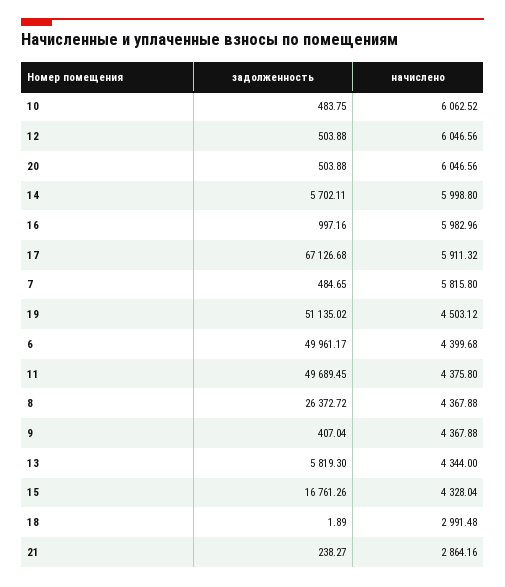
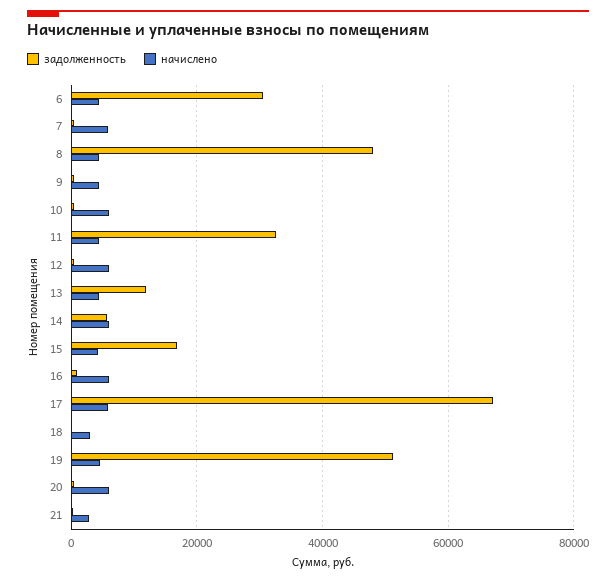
  {
    "задолженность": {
      "10": 483.75,
      "12": 503.88,
      "20": 503.88,
      "14": 5702.11,
      "16": 997.16,
      "17": 67126.68,
      "7": 484.65,
      "19": 51135.02,
-     "6": 49961.17,
+     "6": 30000,
-     "11": 49689.45,
+     "11": 32000,
-     "8": 26372.72,
+     "8": 48000,
      "9": 407.04,
-     "13": 5819.3,
+     "13": 12000,
      "15": 16761.26,
      "18": 1.89,
      "21": 238.27
    },
    "начислено": {
      "10": 6062.52,
      "12": 6046.56,
      "20": 6046.56,
      "14": 5998.8,
      "16": 5982.96,
      "17": 5911.32,
      "7": 5815.8,
      "19": 4503.12,
      "6": 4399.68,
      "11": 4375.8,
      "8": 4367.88,
      "9": 4367.88,
      "13": 4344,
      "15": 4328.04,
      "18": 2991.48,
      "21": 2864.16
    }
  }

